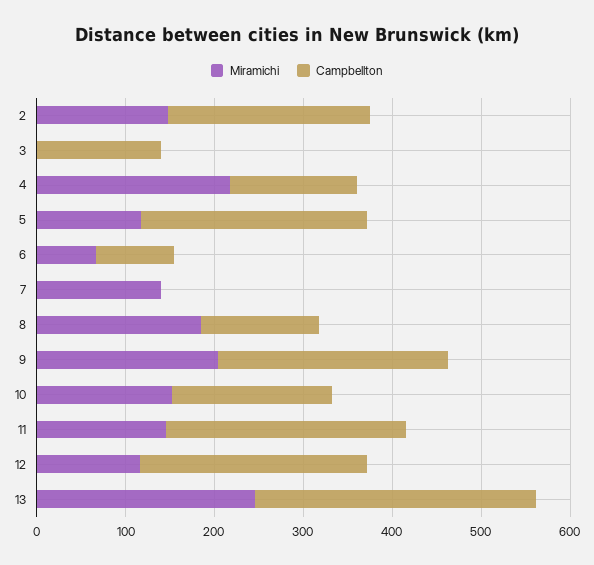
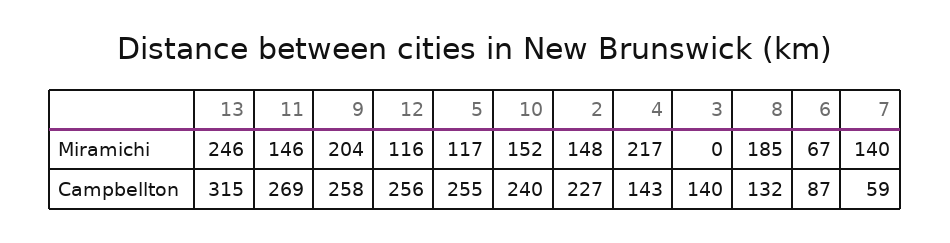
  {
    "Miramichi": {
      "2": 148,
      "3": 0,
      "4": 217,
      "5": 117,
      "6": 67,
      "7": 140,
      "8": 185,
      "9": 204,
      "10": 152,
      "11": 146,
      "12": 116,
      "13": 246
    },
    "Campbellton": {
      "2": 227,
      "3": 140,
      "4": 143,
      "5": 255,
      "6": 87,
-     "7": 0,
+     "7": 59,
      "8": 132,
      "9": 258,
-     "10": 180,
+     "10": 240,
      "11": 269,
      "12": 256,
      "13": 315
    }
  }

